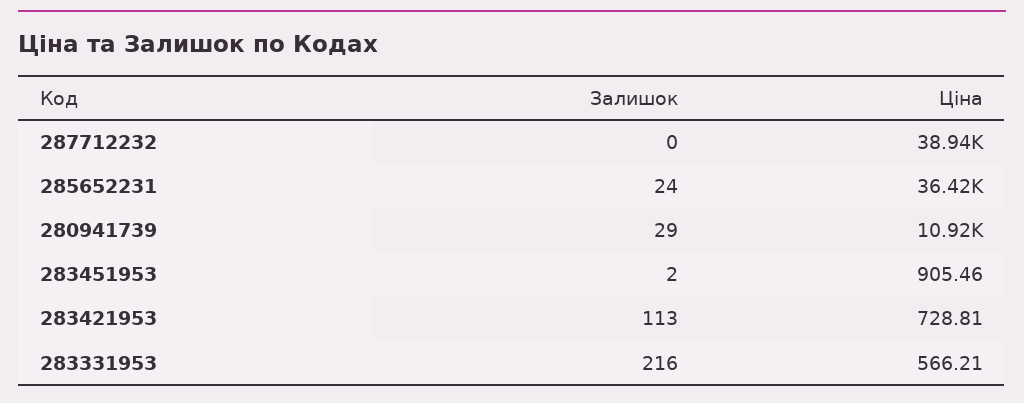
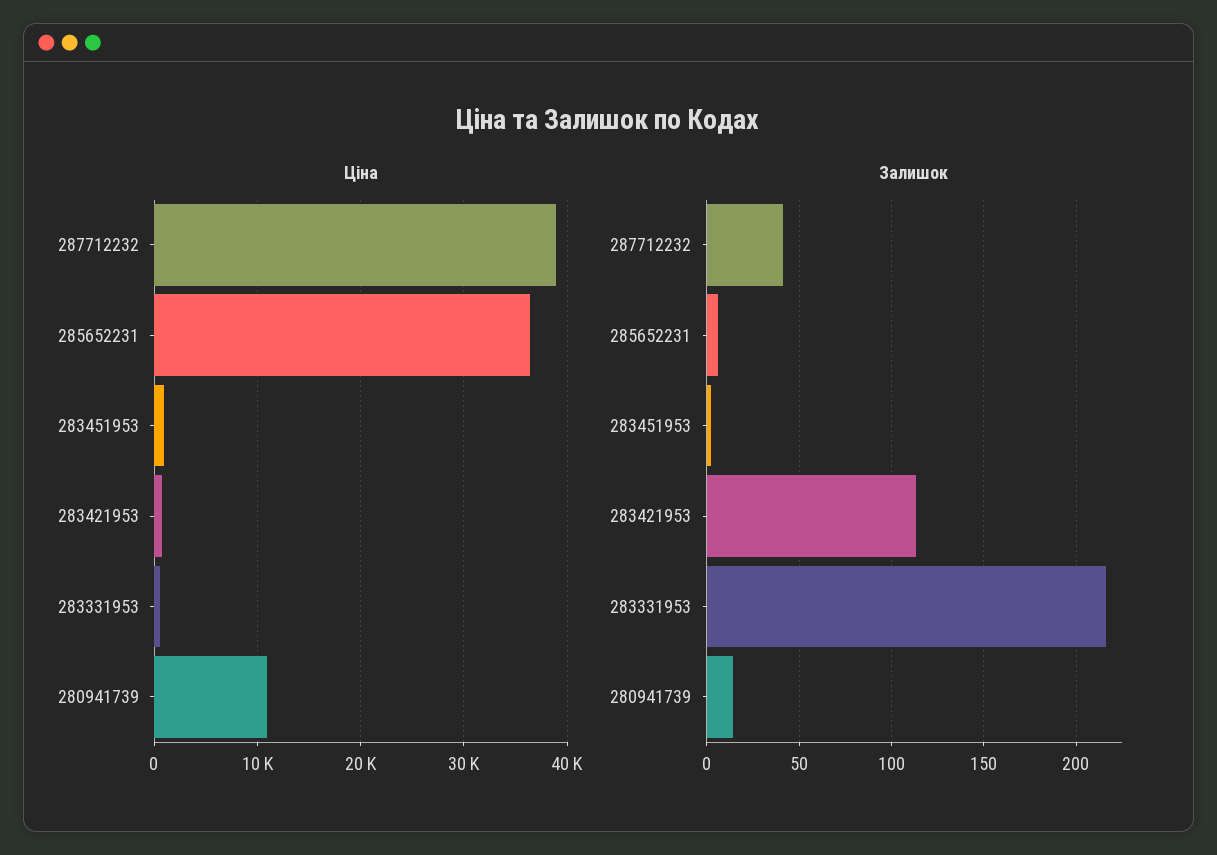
  {
    "Залишок": {
-     "287712232": 0,
+     "287712232": 40,
-     "285652231": 24,
+     "285652231": 5,
-     "280941739": 29,
+     "280941739": 15,
      "283451953": 2,
      "283421953": 113,
      "283331953": 216
    },
    "Ціна": {
      "287712232": 38940,
      "285652231": 36420,
      "280941739": 10920,
      "283451953": 905.46,
      "283421953": 728.81,
      "283331953": 566.21
    }
  }

